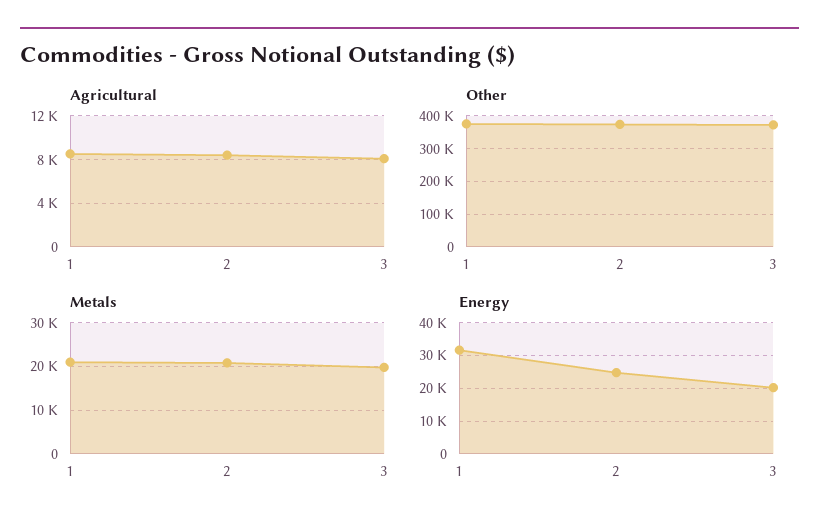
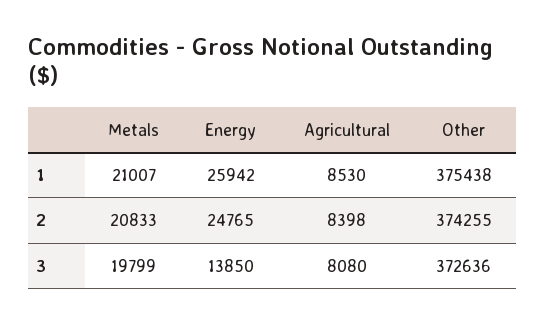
  {
    "Agricultural": {
      "1": 8530,
      "2": 8398,
      "3": 8080
    },
    "Other": {
      "1": 375438,
      "2": 374255,
      "3": 372636
    },
    "Metals": {
      "1": 21007,
      "2": 20833,
      "3": 19799
    },
    "Energy": {
-     "1": 32000,
+     "1": 25942,
      "2": 24765,
-     "3": 20000
+     "3": 13850
    }
  }

